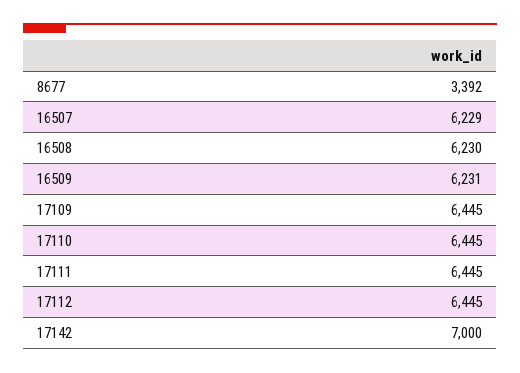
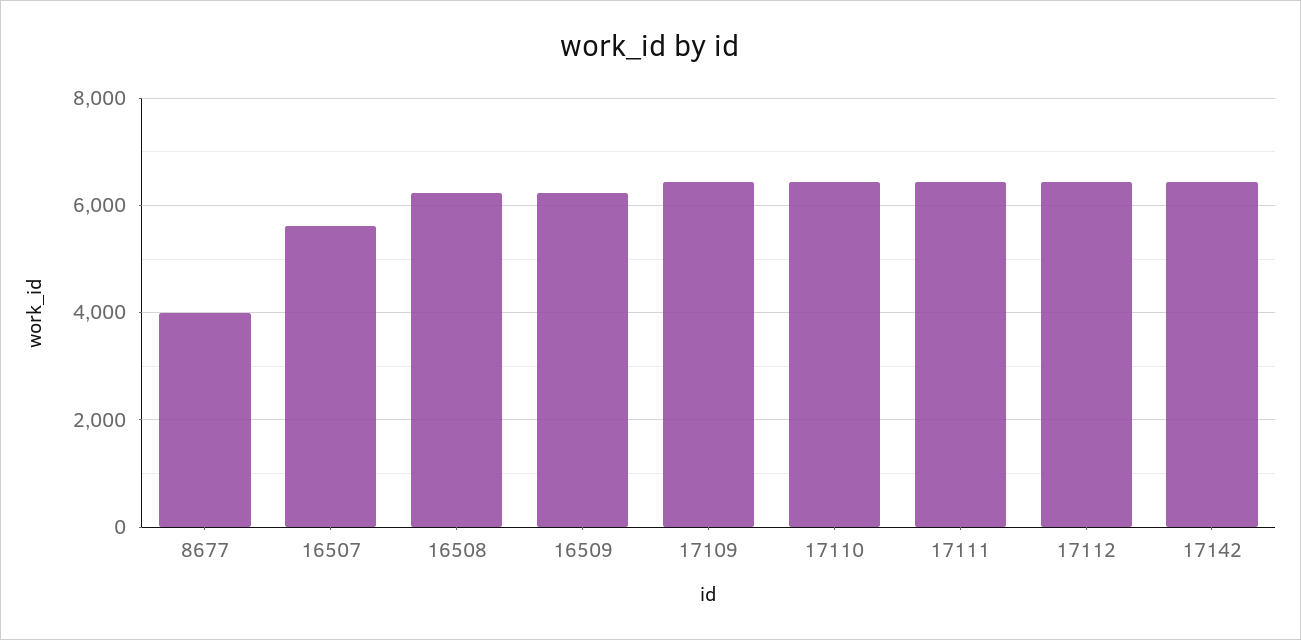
  {
-   "8677": 3392,
+   "8677": 4000,
-   "16507": 6229,
+   "16507": 5600,
    "16508": 6230,
    "16509": 6231,
    "17109": 6445,
    "17110": 6445,
    "17111": 6445,
    "17112": 6445,
-   "17142": 7000
+   "17142": 6400
  }

